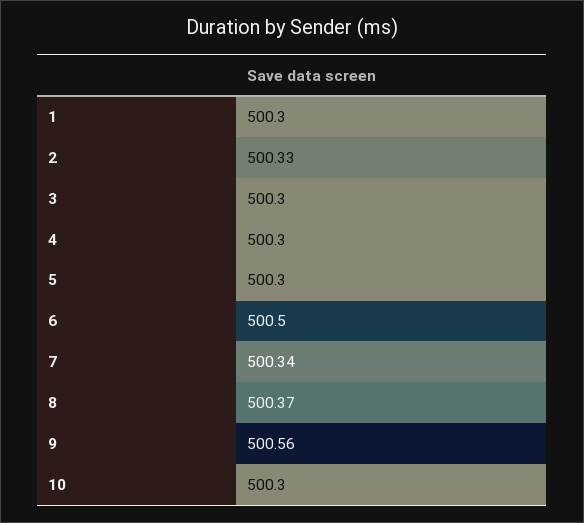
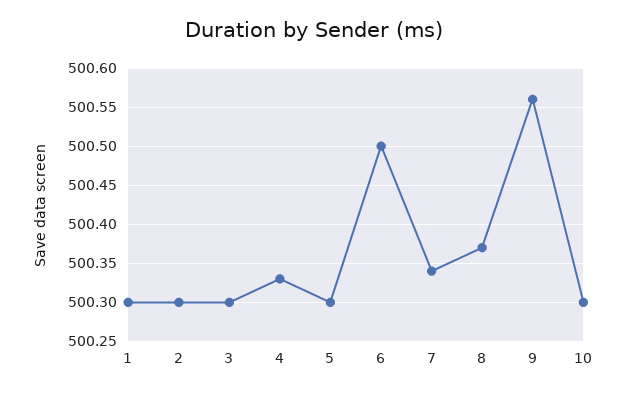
  {
    "1": 500.3,
-   "2": 500.33,
+   "2": 500.3,
    "3": 500.3,
-   "4": 500.3,
+   "4": 500.33,
    "5": 500.3,
    "6": 500.5,
    "7": 500.34,
    "8": 500.37,
    "9": 500.56,
    "10": 500.3
  }

